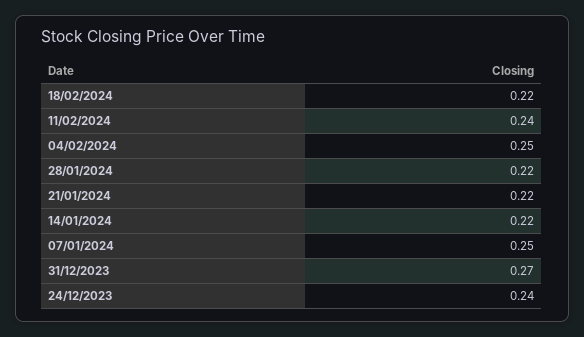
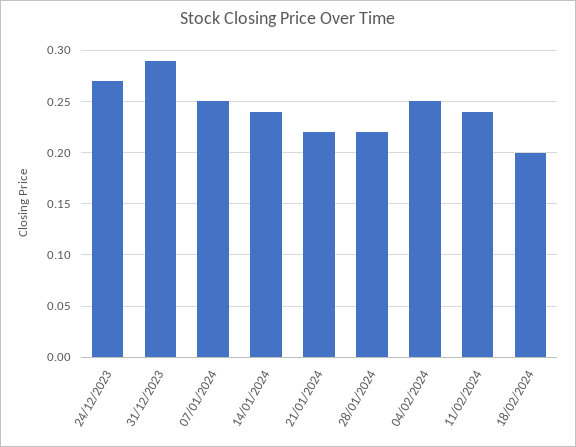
  {
-   "18/02/2024": 0.22,
+   "18/02/2024": 0.2,
    "11/02/2024": 0.24,
    "04/02/2024": 0.25,
    "28/01/2024": 0.22,
    "21/01/2024": 0.22,
-   "14/01/2024": 0.22,
+   "14/01/2024": 0.24,
    "07/01/2024": 0.25,
-   "31/12/2023": 0.27,
+   "31/12/2023": 0.29,
-   "24/12/2023": 0.24
+   "24/12/2023": 0.27
  }

